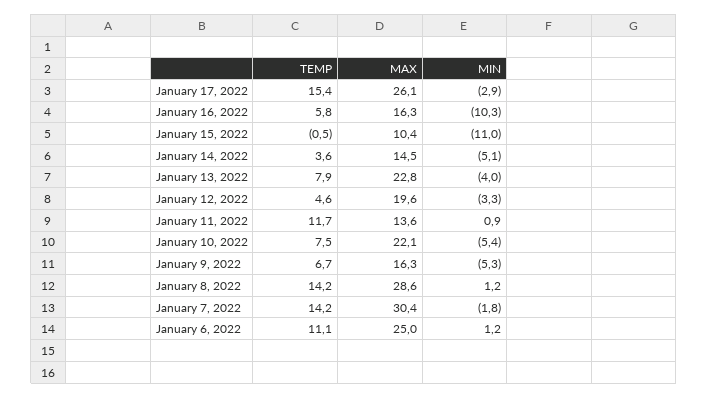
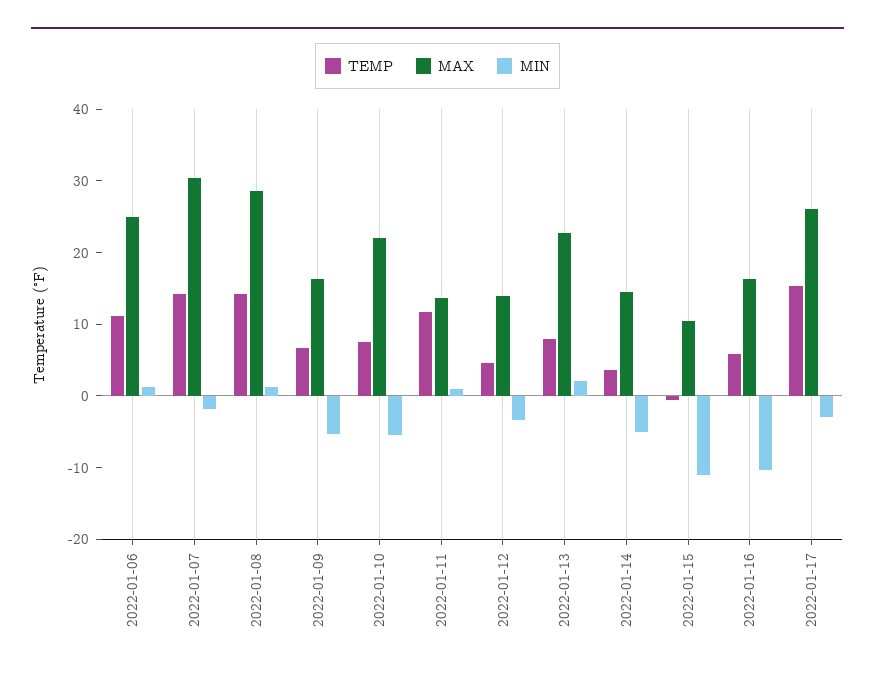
  {
    "TEMP": {
      "January 17, 2022": 15.4,
      "January 16, 2022": 5.8,
      "January 15, 2022": -0.5,
      "January 14, 2022": 3.6,
      "January 13, 2022": 7.9,
      "January 12, 2022": 4.6,
      "January 11, 2022": 11.7,
      "January 10, 2022": 7.5,
      "January 9, 2022": 6.7,
      "January 8, 2022": 14.2,
      "January 7, 2022": 14.2,
      "January 6, 2022": 11.1
    },
    "MAX": {
      "January 17, 2022": 26.1,
      "January 16, 2022": 16.3,
      "January 15, 2022": 10.4,
      "January 14, 2022": 14.5,
      "January 13, 2022": 22.8,
-     "January 12, 2022": 19.6,
+     "January 12, 2022": 14,
      "January 11, 2022": 13.6,
      "January 10, 2022": 22.1,
      "January 9, 2022": 16.3,
      "January 8, 2022": 28.6,
      "January 7, 2022": 30.4,
      "January 6, 2022": 25
    },
    "MIN": {
      "January 17, 2022": -2.9,
      "January 16, 2022": -10.3,
      "January 15, 2022": -11,
      "January 14, 2022": -5.1,
-     "January 13, 2022": -4,
+     "January 13, 2022": 2,
      "January 12, 2022": -3.3,
      "January 11, 2022": 0.9,
      "January 10, 2022": -5.4,
      "January 9, 2022": -5.3,
      "January 8, 2022": 1.2,
      "January 7, 2022": -1.8,
      "January 6, 2022": 1.2
    }
  }

